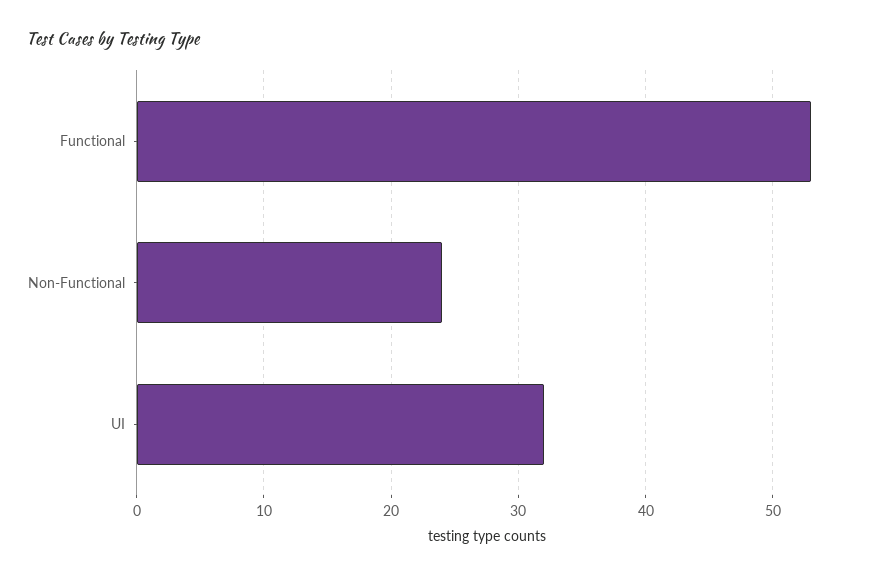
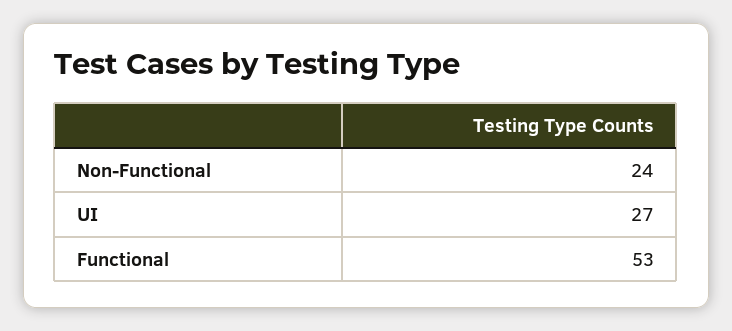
  {
    "Functional": 53,
    "Non-Functional": 24,
-   "UI": 32
+   "UI": 27
  }

